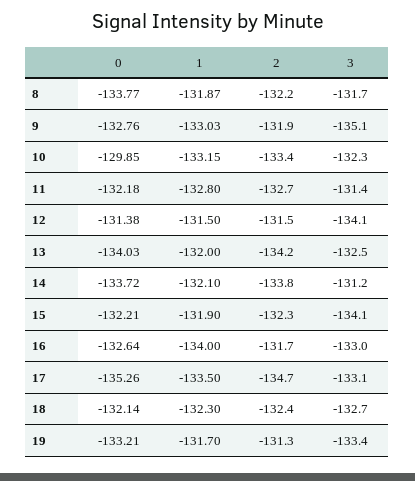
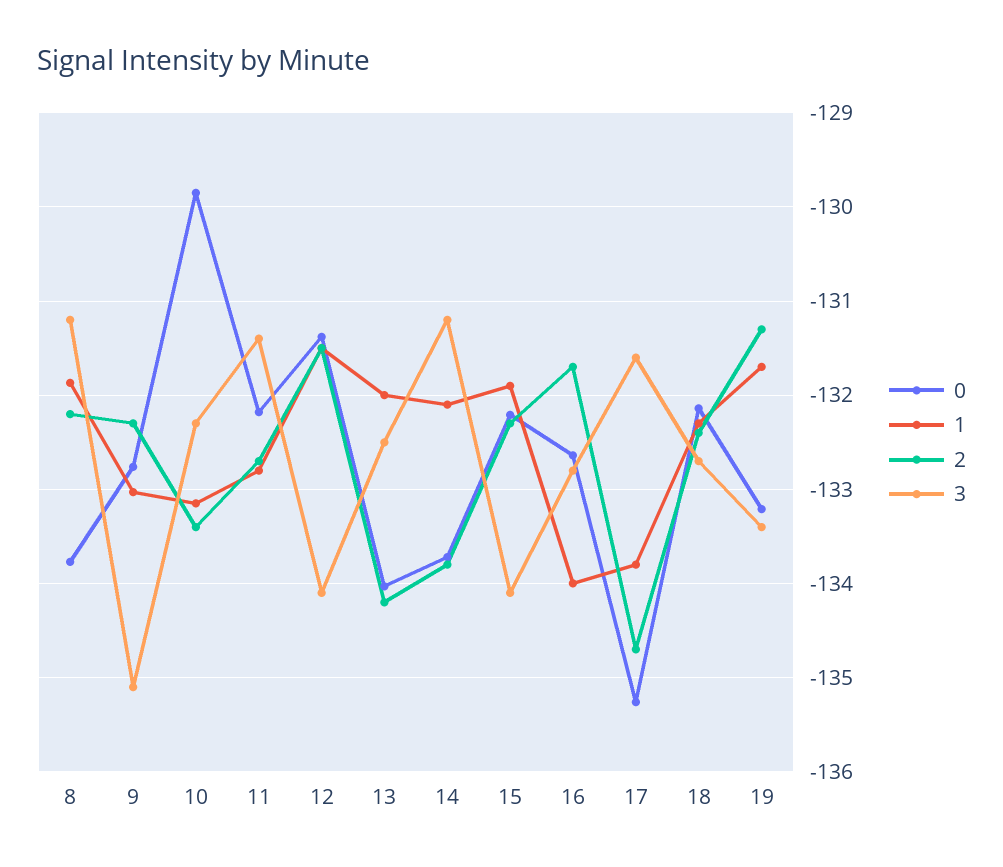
  {
    "0": {
      "8": -133.77,
      "9": -132.76,
      "10": -129.85,
      "11": -132.18,
      "12": -131.38,
      "13": -134.03,
      "14": -133.72,
      "15": -132.21,
      "16": -132.64,
      "17": -135.26,
      "18": -132.14,
      "19": -133.21
    },
    "1": {
      "8": -131.87,
      "9": -133.03,
      "10": -133.15,
      "11": -132.8,
      "12": -131.5,
      "13": -132,
      "14": -132.1,
      "15": -131.9,
      "16": -134,
-     "17": -133.5,
+     "17": -133.8,
      "18": -132.3,
      "19": -131.7
    },
    "2": {
      "8": -132.2,
-     "9": -131.9,
+     "9": -132.3,
      "10": -133.4,
      "11": -132.7,
      "12": -131.5,
      "13": -134.2,
      "14": -133.8,
      "15": -132.3,
      "16": -131.7,
      "17": -134.7,
      "18": -132.4,
      "19": -131.3
    },
    "3": {
-     "8": -131.7,
+     "8": -131.2,
      "9": -135.1,
      "10": -132.3,
      "11": -131.4,
      "12": -134.1,
      "13": -132.5,
      "14": -131.2,
      "15": -134.1,
-     "16": -133,
+     "16": -132.8,
-     "17": -133.1,
+     "17": -131.6,
      "18": -132.7,
      "19": -133.4
    }
  }

